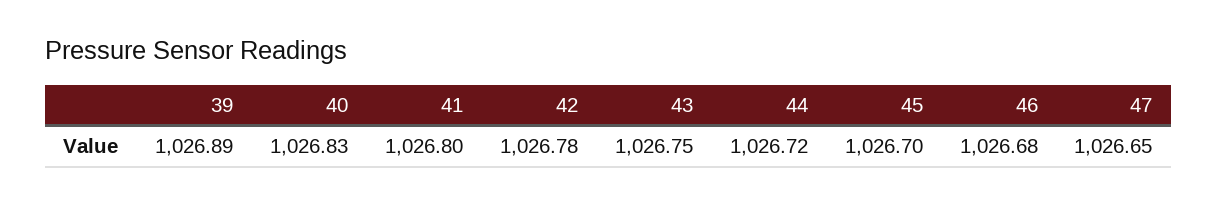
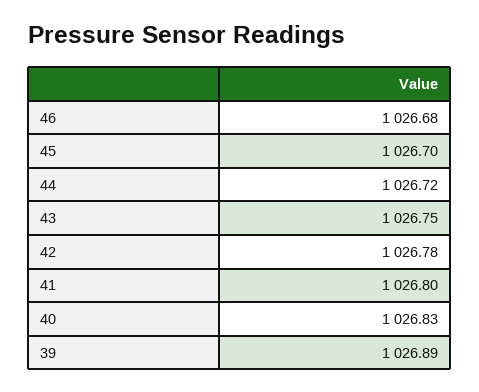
  {
    "39": 1026.89,
    "40": 1026.83,
    "41": 1026.8,
    "42": 1026.78,
    "43": 1026.75,
    "44": 1026.72,
    "45": 1026.7,
-   "46": 1026.68,
+   "46": 1026.68
-   "47": 1026.65
  }

